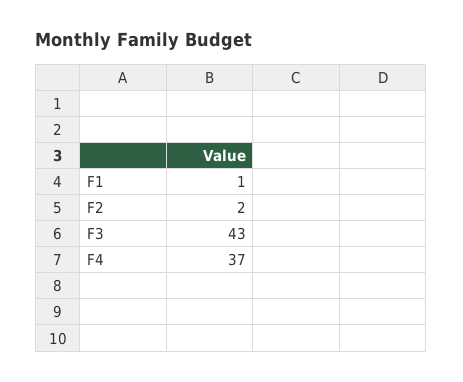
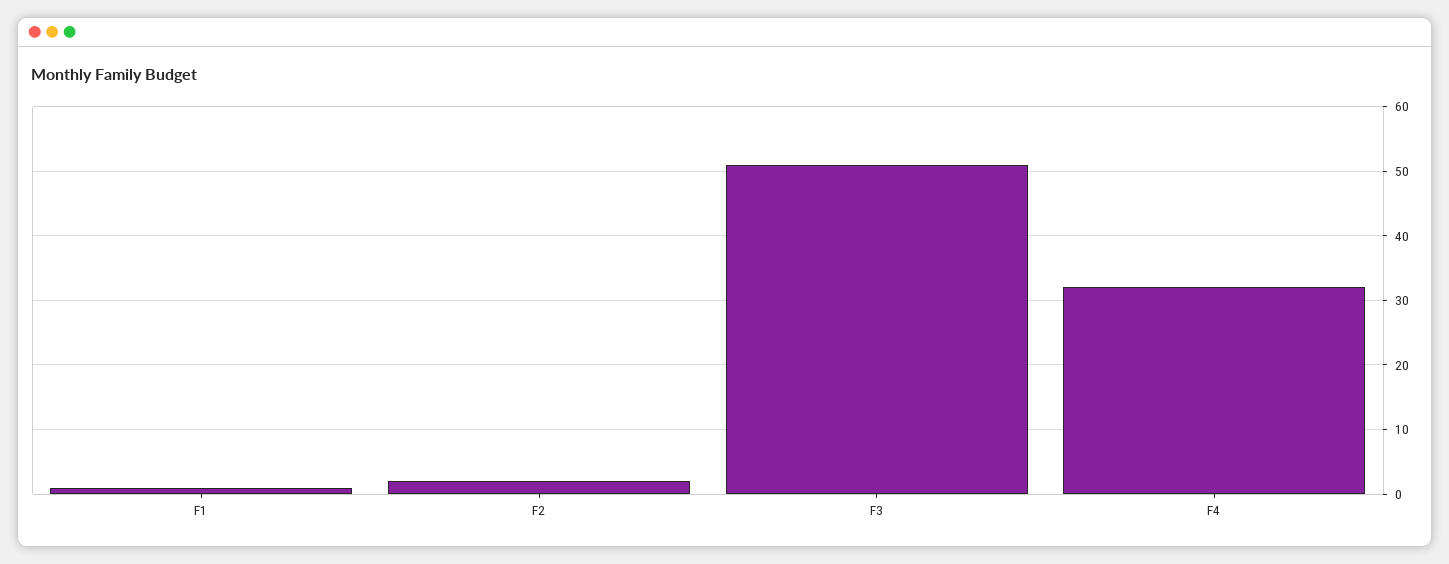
  {
    "F1": 1,
    "F2": 2,
-   "F3": 43,
+   "F3": 51,
-   "F4": 37
+   "F4": 32
  }

